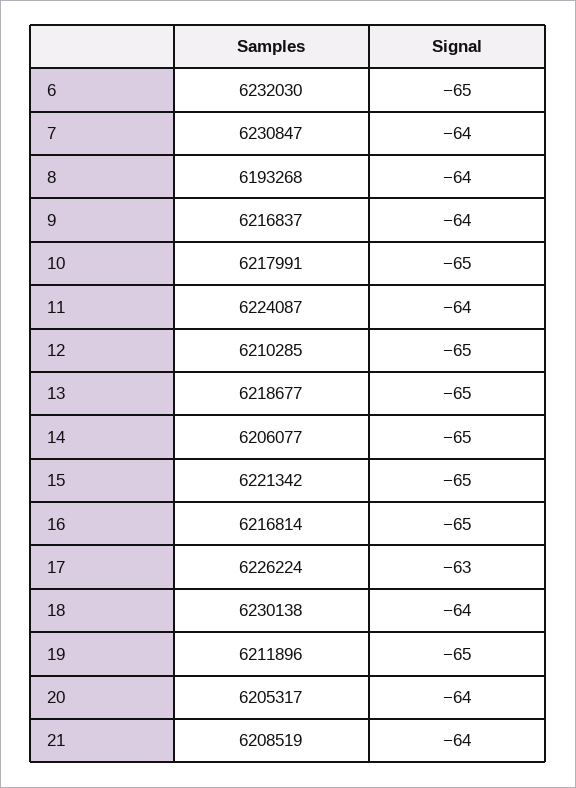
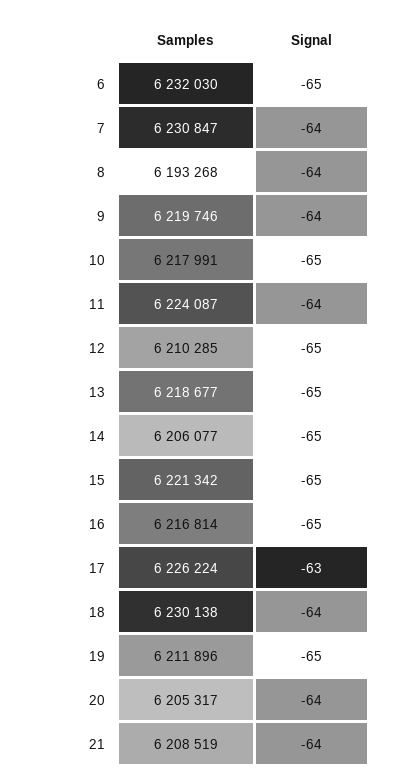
  {
    "Samples": {
      "6": 6232030,
      "7": 6230847,
      "8": 6193268,
-     "9": 6216837,
+     "9": 6219746,
      "10": 6217991,
      "11": 6224087,
      "12": 6210285,
      "13": 6218677,
      "14": 6206077,
      "15": 6221342,
      "16": 6216814,
      "17": 6226224,
      "18": 6230138,
      "19": 6211896,
      "20": 6205317,
      "21": 6208519
    },
    "Signal": {
      "6": -65,
      "7": -64,
      "8": -64,
      "9": -64,
      "10": -65,
      "11": -64,
      "12": -65,
      "13": -65,
      "14": -65,
      "15": -65,
      "16": -65,
      "17": -63,
      "18": -64,
      "19": -65,
      "20": -64,
      "21": -64
    }
  }

